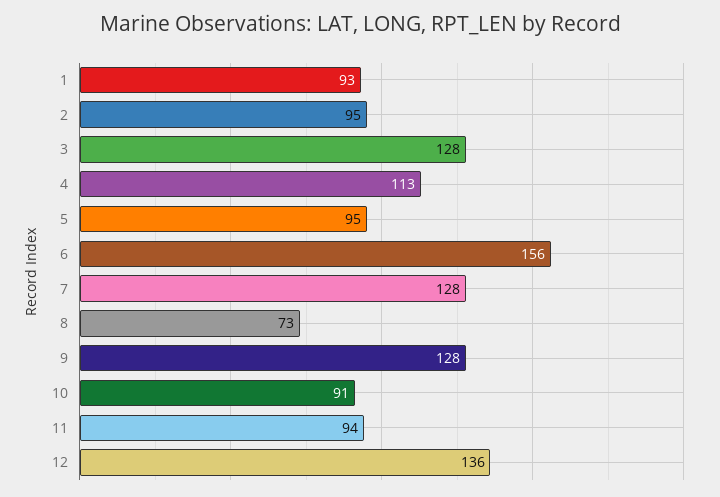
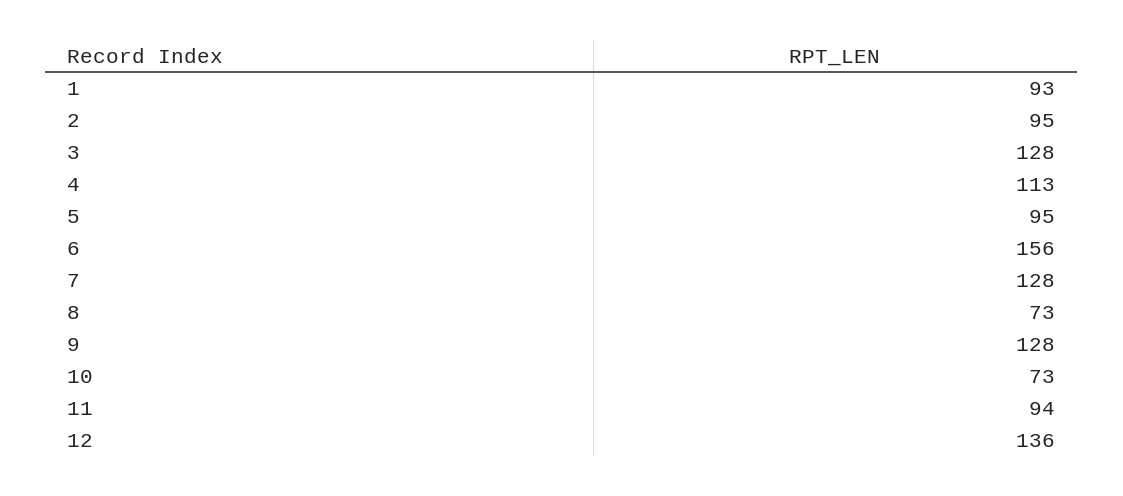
  {
    "1": 93,
    "2": 95,
    "3": 128,
    "4": 113,
    "5": 95,
    "6": 156,
    "7": 128,
    "8": 73,
    "9": 128,
-   "10": 91,
+   "10": 73,
    "11": 94,
    "12": 136
  }

